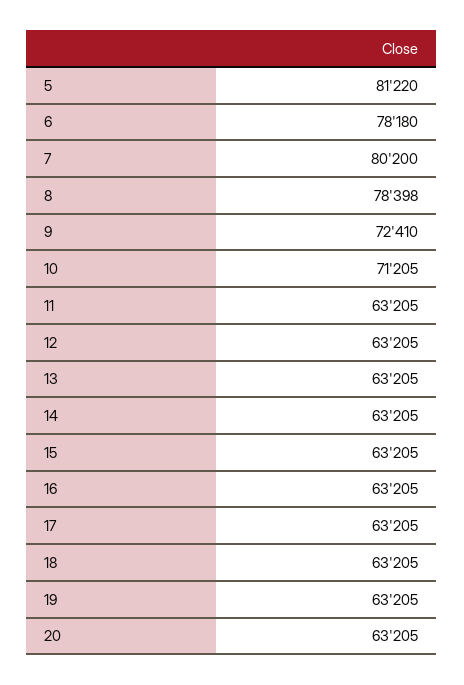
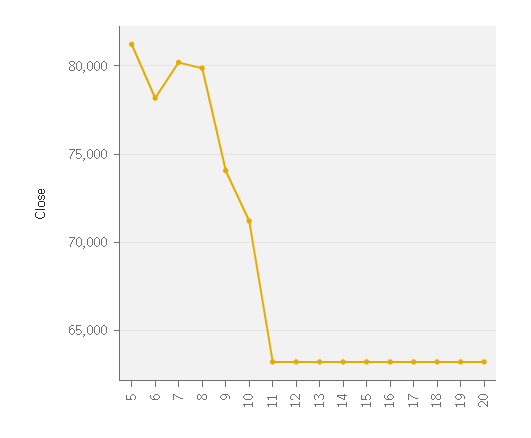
  {
    "5": 81220,
    "6": 78180,
    "7": 80200,
-   "8": 78398,
+   "8": 80000,
-   "9": 72410,
+   "9": 74000,
    "10": 71205,
    "11": 63205,
    "12": 63205,
    "13": 63205,
    "14": 63205,
    "15": 63205,
    "16": 63205,
    "17": 63205,
    "18": 63205,
    "19": 63205,
    "20": 63205
  }

